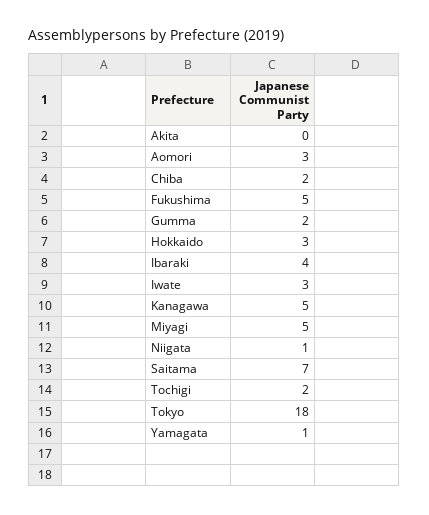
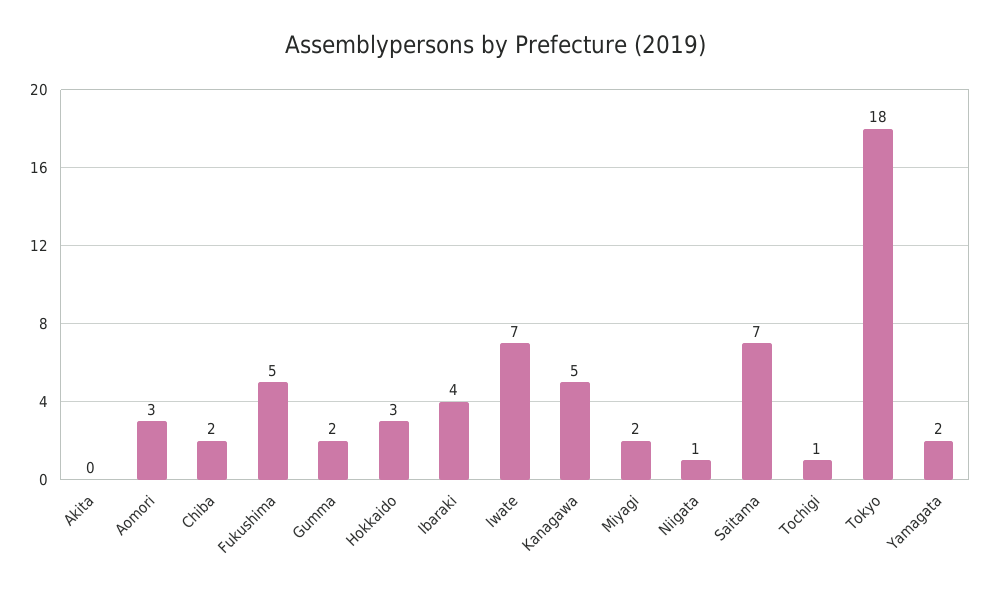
  {
    "Akita": 0,
    "Aomori": 3,
    "Chiba": 2,
    "Fukushima": 5,
    "Gumma": 2,
    "Hokkaido": 3,
    "Ibaraki": 4,
-   "Iwate": 3,
+   "Iwate": 7,
    "Kanagawa": 5,
-   "Miyagi": 5,
+   "Miyagi": 2,
    "Niigata": 1,
    "Saitama": 7,
-   "Tochigi": 2,
+   "Tochigi": 1,
    "Tokyo": 18,
-   "Yamagata": 1
+   "Yamagata": 2
  }

